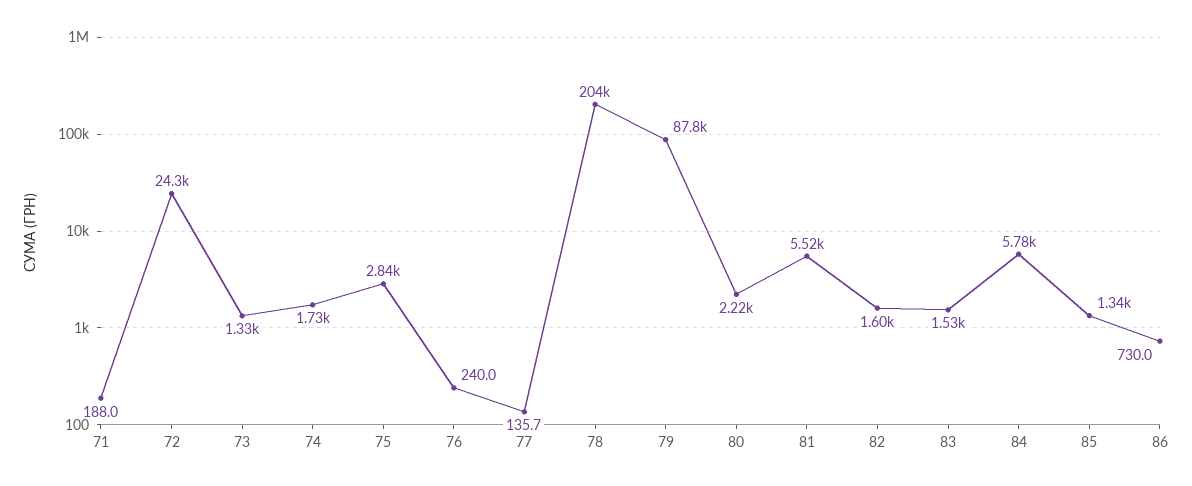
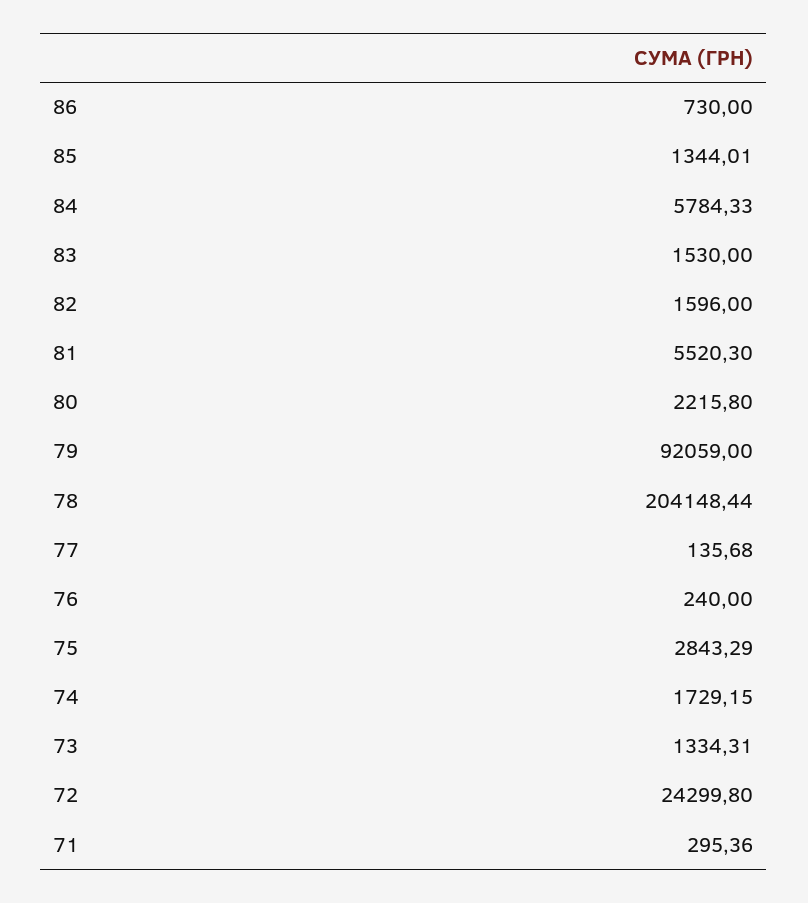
  {
-   "71": 188,
+   "71": 295.36,
    "72": 24299.8,
    "73": 1334.31,
    "74": 1729.15,
    "75": 2843.29,
    "76": 240,
    "77": 135.68,
    "78": 204148.44,
-   "79": 87800,
+   "79": 92059,
    "80": 2215.8,
    "81": 5520.3,
    "82": 1596,
    "83": 1530,
    "84": 5784.33,
    "85": 1344.01,
    "86": 730
  }

